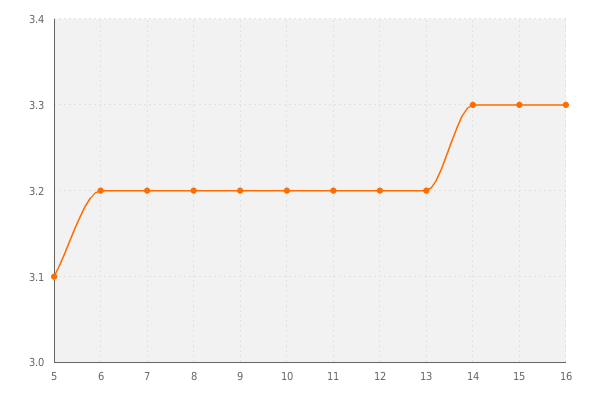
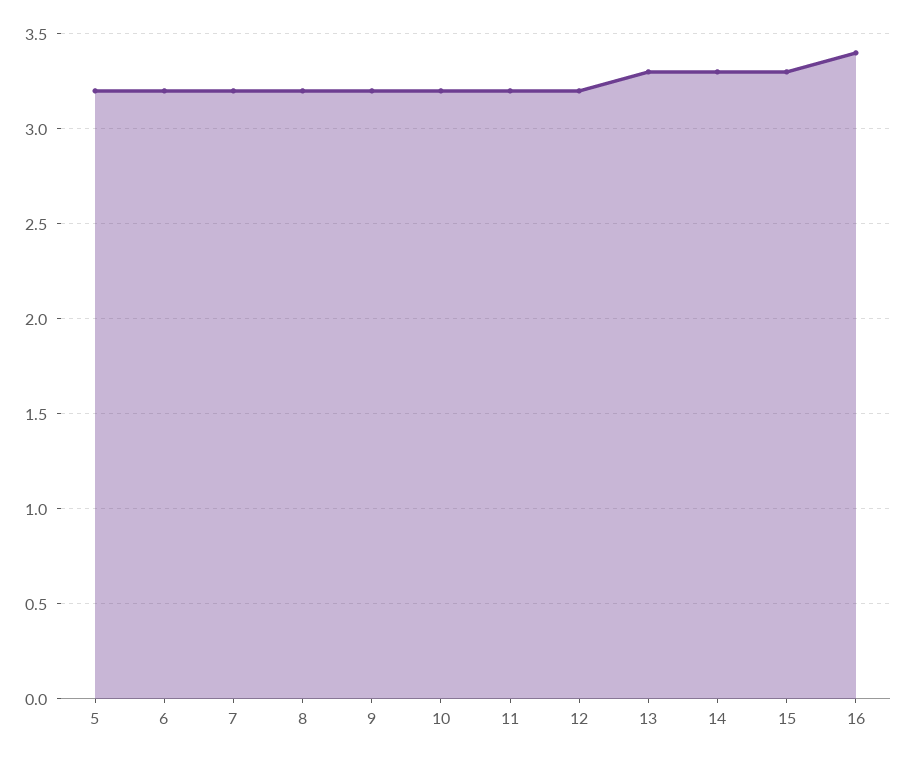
  {
-   "5": 3.1,
+   "5": 3.2,
    "6": 3.2,
    "7": 3.2,
    "8": 3.2,
    "9": 3.2,
    "10": 3.2,
    "11": 3.2,
    "12": 3.2,
-   "13": 3.2,
+   "13": 3.3,
    "14": 3.3,
    "15": 3.3,
-   "16": 3.3
+   "16": 3.4
  }

